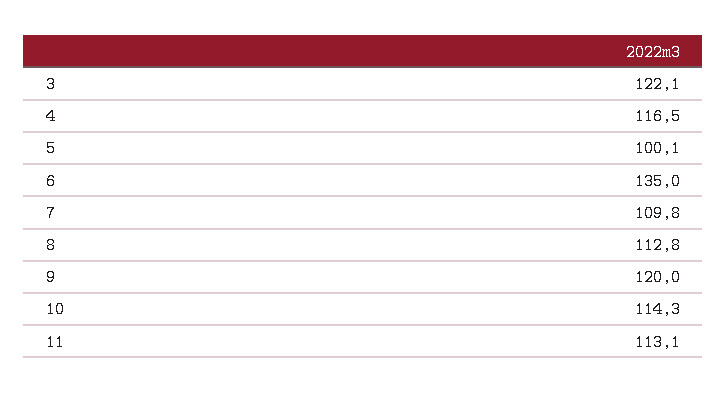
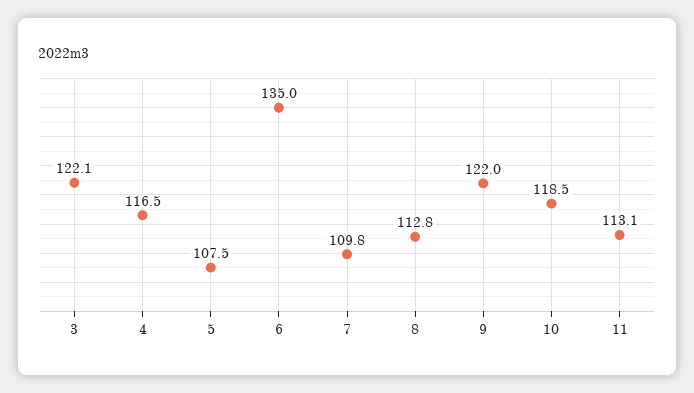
  {
    "3": 122.1,
    "4": 116.5,
-   "5": 100.1,
+   "5": 107.5,
    "6": 135,
    "7": 109.8,
    "8": 112.8,
-   "9": 120,
+   "9": 122,
-   "10": 114.3,
+   "10": 118.5,
    "11": 113.1
  }

